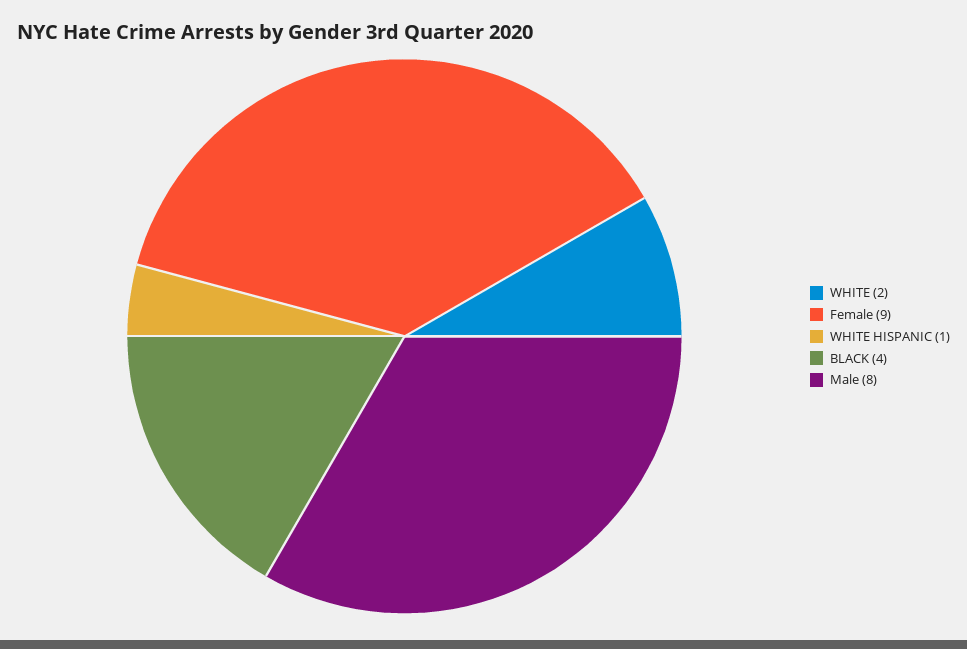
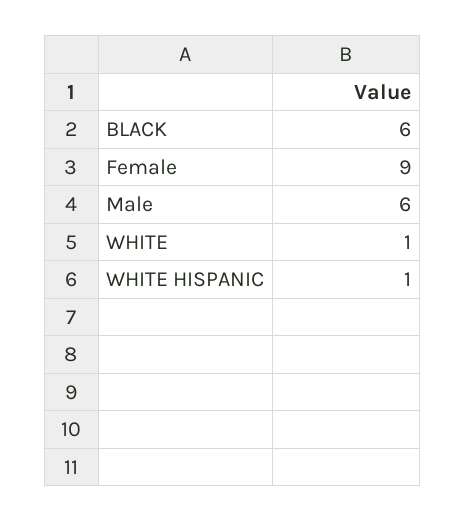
  {
-   "WHITE": 2,
+   "WHITE": 1,
    "Female": 9,
    "WHITE HISPANIC": 1,
-   "BLACK": 4,
+   "BLACK": 6,
-   "Male": 8
+   "Male": 6
  }

